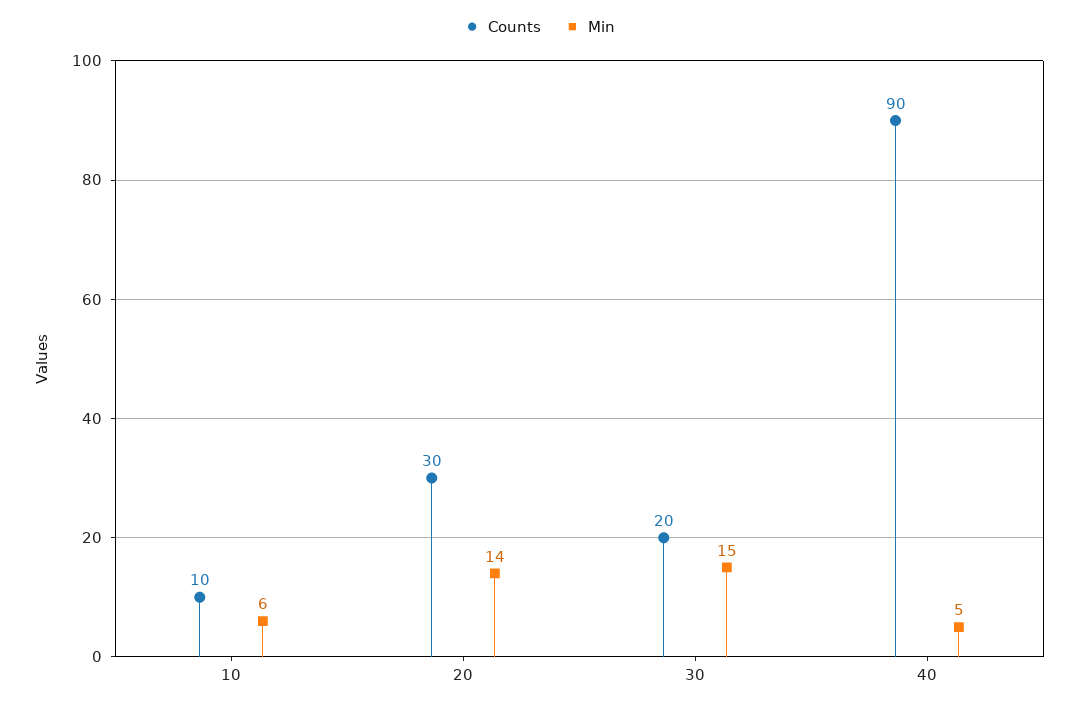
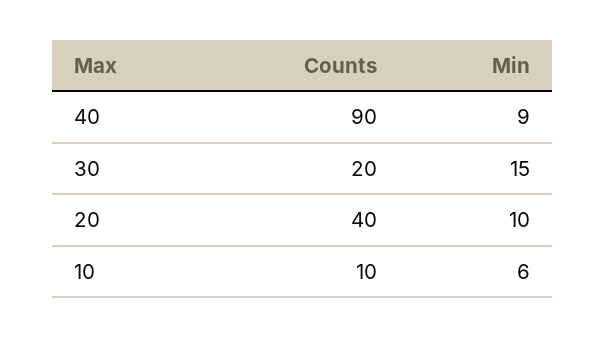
  {
    "Counts": {
      "10": 10,
-     "20": 30,
+     "20": 40,
      "30": 20,
      "40": 90
    },
    "Min": {
      "10": 6,
-     "20": 14,
+     "20": 10,
      "30": 15,
-     "40": 5
+     "40": 9
    }
  }

